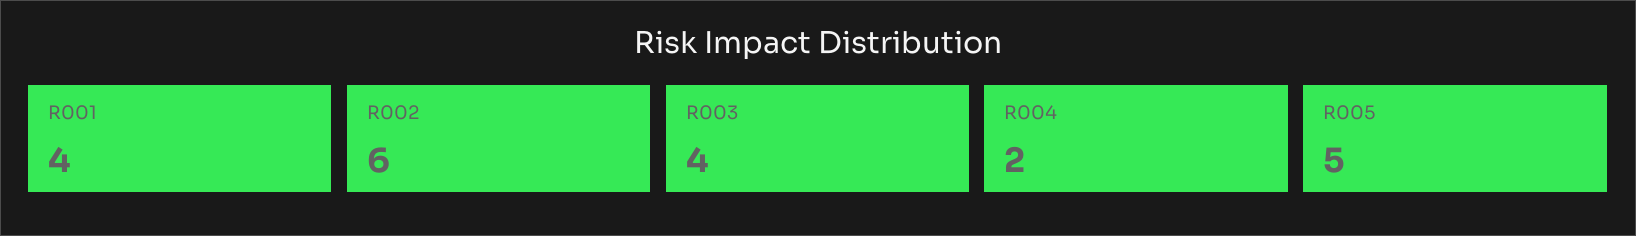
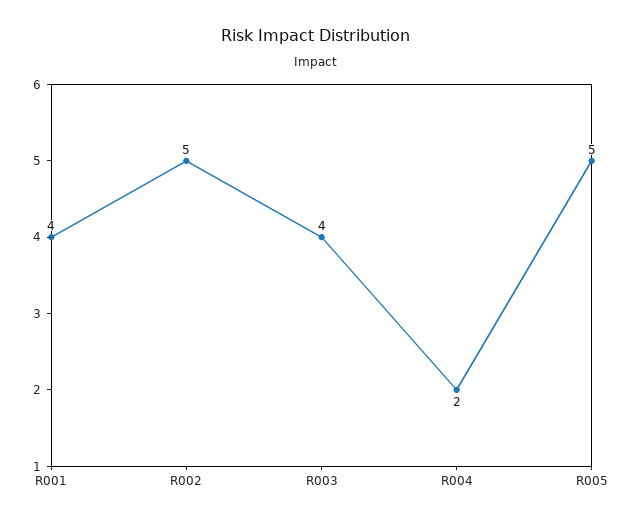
  {
    "R001": 4,
-   "R002": 6,
+   "R002": 5,
    "R003": 4,
    "R004": 2,
    "R005": 5
  }

